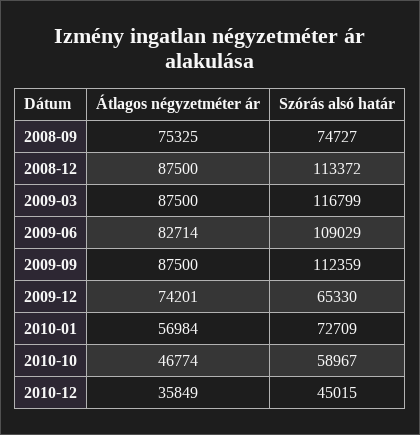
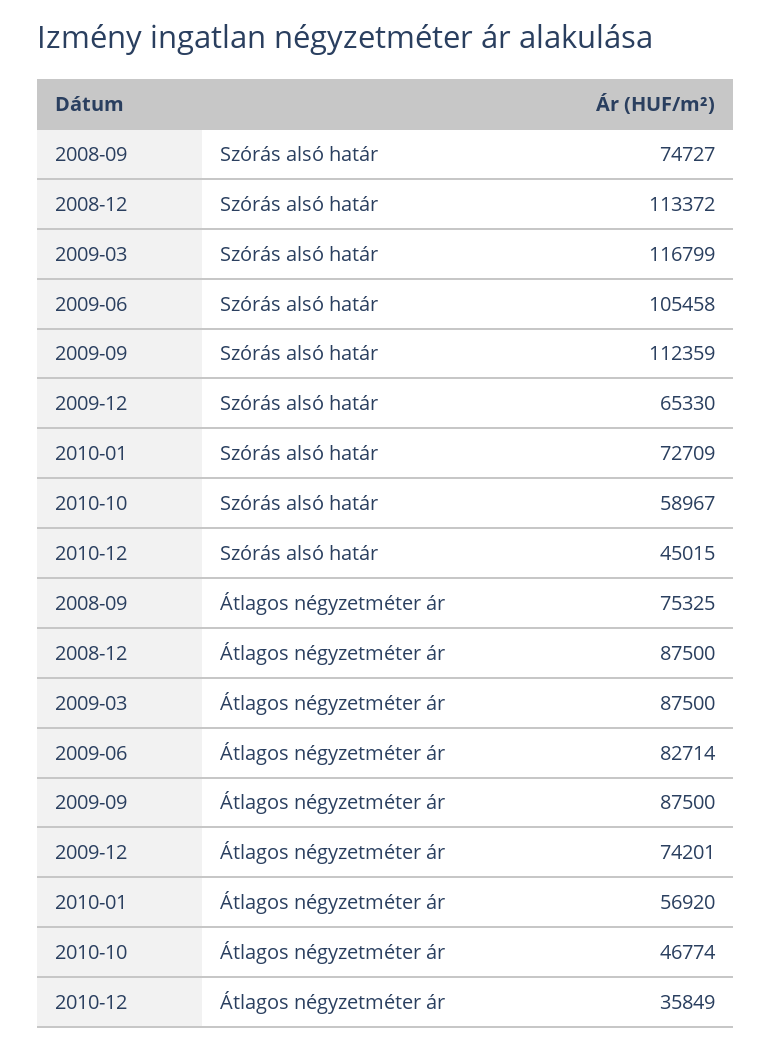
  {
    "Átlagos négyzetméter ár": {
      "2008-09": 75325,
      "2008-12": 87500,
      "2009-03": 87500,
      "2009-06": 82714,
      "2009-09": 87500,
      "2009-12": 74201,
-     "2010-01": 56984,
+     "2010-01": 56920,
      "2010-10": 46774,
      "2010-12": 35849
    },
    "Szórás alsó határ": {
      "2008-09": 74727,
      "2008-12": 113372,
      "2009-03": 116799,
-     "2009-06": 109029,
+     "2009-06": 105458,
      "2009-09": 112359,
      "2009-12": 65330,
      "2010-01": 72709,
      "2010-10": 58967,
      "2010-12": 45015
    }
  }

